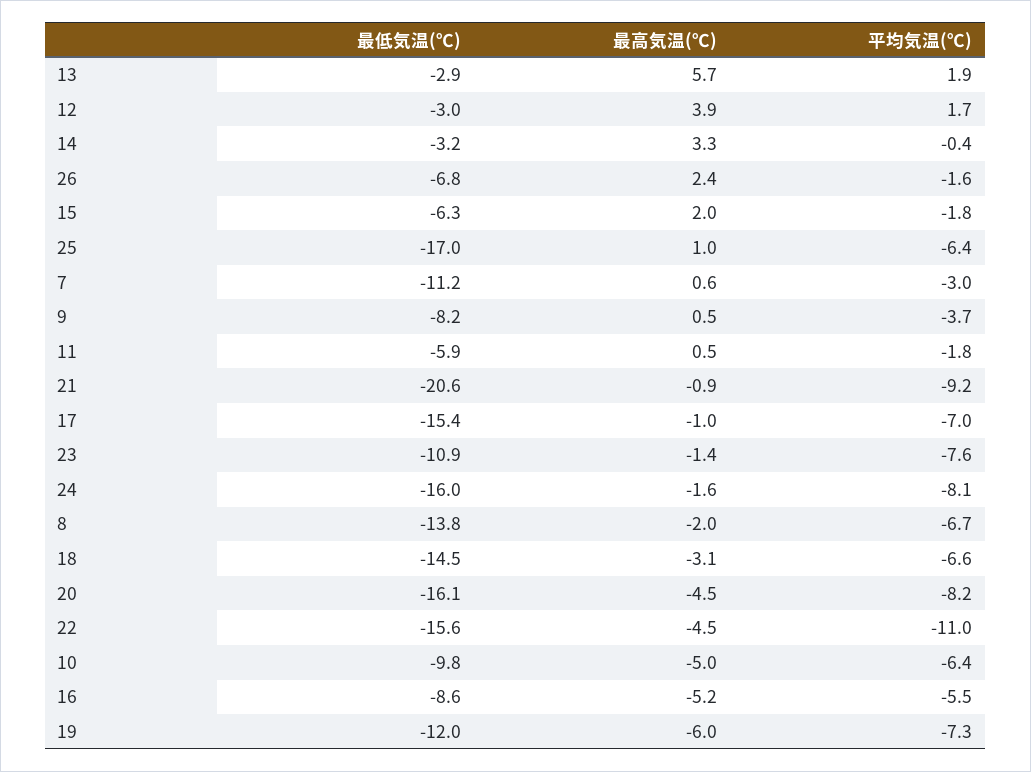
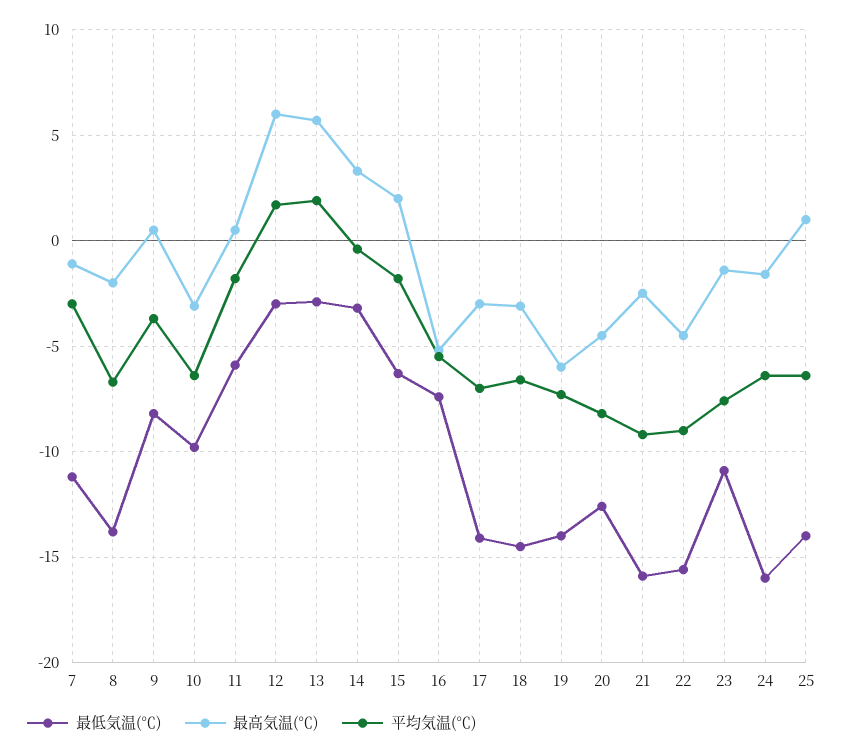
  {
    "最低気温(℃)": {
      "13": -2.9,
      "12": -3,
      "14": -3.2,
-     "26": -6.8,
      "15": -6.3,
-     "25": -17,
+     "25": -14,
      "7": -11.2,
      "9": -8.2,
      "11": -5.9,
-     "21": -20.6,
+     "21": -16,
-     "17": -15.4,
+     "17": -14,
      "23": -10.9,
      "24": -16,
      "8": -13.8,
      "18": -14.5,
-     "20": -16.1,
+     "20": -12.5,
      "22": -15.6,
      "10": -9.8,
-     "16": -8.6,
+     "16": -7.5,
-     "19": -12
+     "19": -14
    },
    "最高気温(℃)": {
      "13": 5.7,
-     "12": 3.9,
+     "12": 6,
      "14": 3.3,
-     "26": 2.4,
      "15": 2,
      "25": 1,
-     "7": 0.6,
+     "7": -1,
      "9": 0.5,
      "11": 0.5,
-     "21": -0.9,
+     "21": -2.5,
-     "17": -1,
+     "17": -3,
      "23": -1.4,
      "24": -1.6,
      "8": -2,
      "18": -3.1,
      "20": -4.5,
      "22": -4.5,
-     "10": -5,
+     "10": -3,
      "16": -5.2,
      "19": -6
    },
    "平均気温(℃)": {
      "13": 1.9,
      "12": 1.7,
      "14": -0.4,
-     "26": -1.6,
      "15": -1.8,
      "25": -6.4,
      "7": -3,
      "9": -3.7,
      "11": -1.8,
      "21": -9.2,
      "17": -7,
      "23": -7.6,
-     "24": -8.1,
+     "24": -6.5,
      "8": -6.7,
      "18": -6.6,
      "20": -8.2,
-     "22": -11,
+     "22": -9,
      "10": -6.4,
      "16": -5.5,
      "19": -7.3
    }
  }

